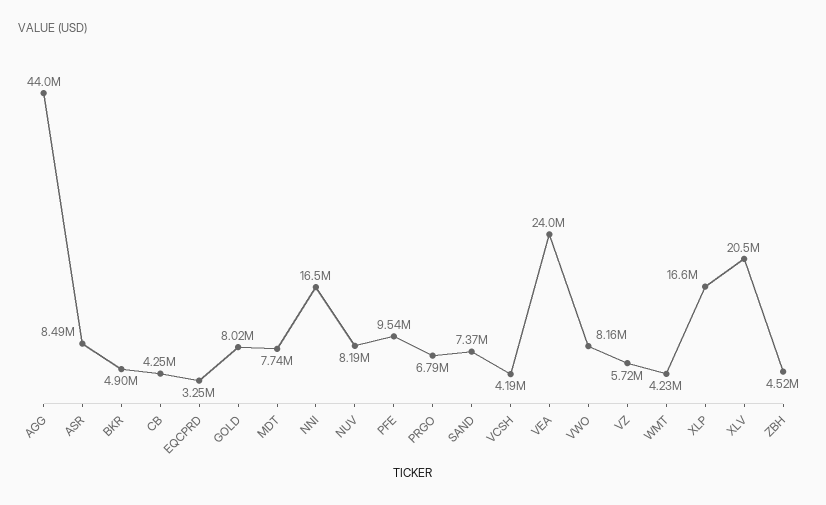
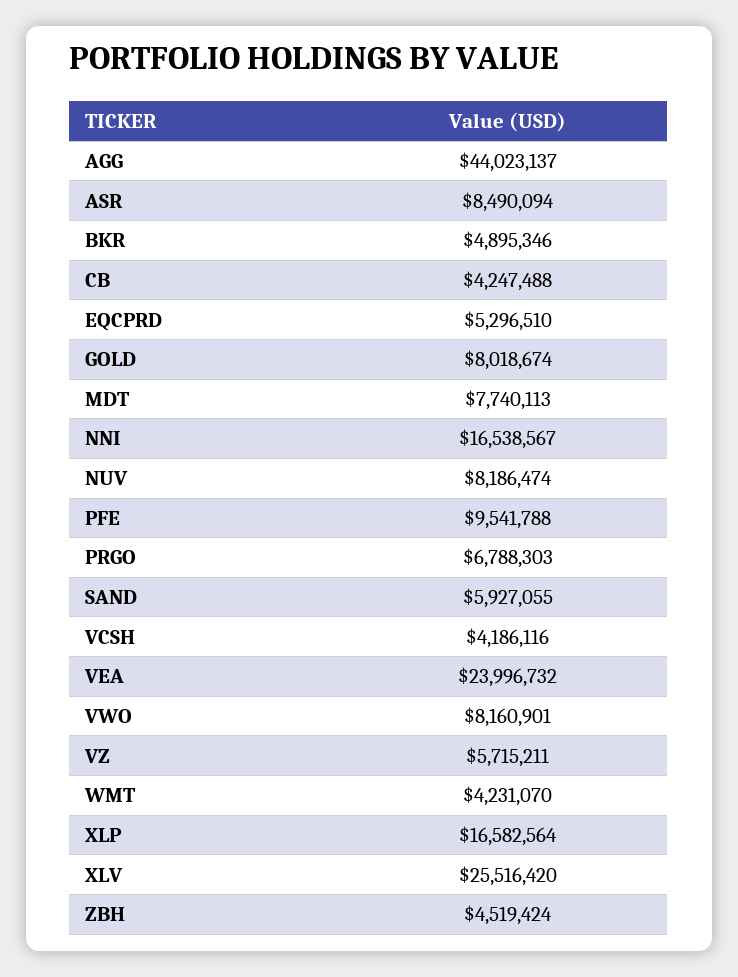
  {
    "AGG": 44023137,
    "ASR": 8490094,
    "BKR": 4895346,
    "CB": 4247488,
-   "EQCPRD": 3250000,
+   "EQCPRD": 5296510,
    "GOLD": 8018674,
    "MDT": 7740113,
    "NNI": 16538567,
    "NUV": 8186474,
    "PFE": 9541788,
    "PRGO": 6788303,
-   "SAND": 7370000,
+   "SAND": 5927055,
    "VCSH": 4186116,
    "VEA": 23996732,
    "VWO": 8160901,
    "VZ": 5715211,
    "WMT": 4231070,
    "XLP": 16582564,
-   "XLV": 20500000,
+   "XLV": 25516420,
    "ZBH": 4519424
  }

